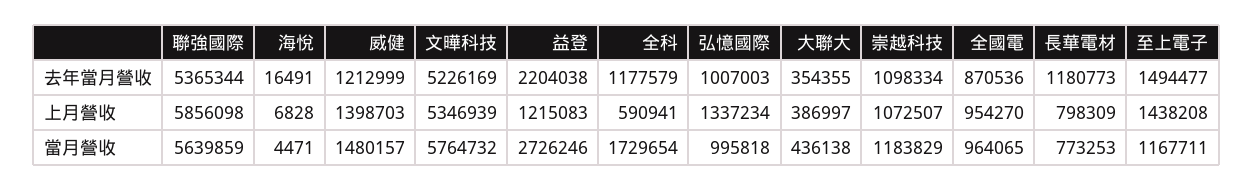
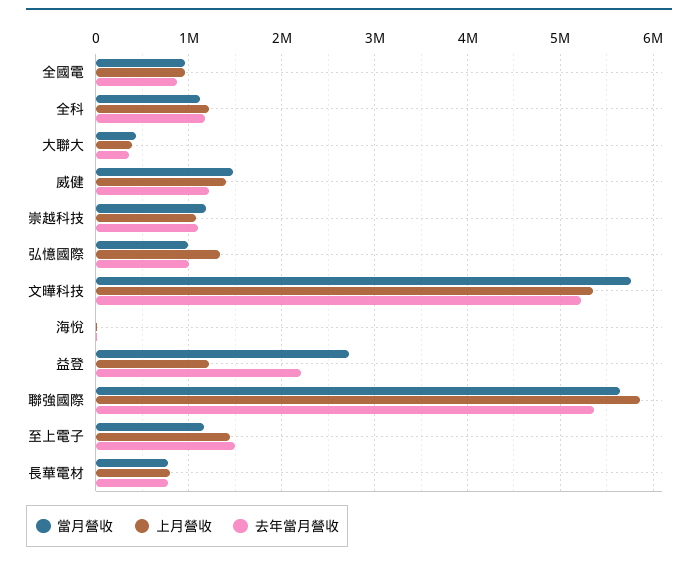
  {
    "去年當月營收": {
      "聯強國際": 5365344,
      "海悅": 16491,
      "威健": 1212999,
      "文曄科技": 5226169,
      "益登": 2204038,
      "全科": 1177579,
      "弘憶國際": 1007003,
      "大聯大": 354355,
      "崇越科技": 1098334,
      "全國電": 870536,
-     "長華電材": 1180773,
+     "長華電材": 800000,
      "至上電子": 1494477
    },
    "上月營收": {
      "聯強國際": 5856098,
      "海悅": 6828,
      "威健": 1398703,
      "文曄科技": 5346939,
      "益登": 1215083,
-     "全科": 590941,
+     "全科": 1200000,
      "弘憶國際": 1337234,
      "大聯大": 386997,
      "崇越科技": 1072507,
      "全國電": 954270,
      "長華電材": 798309,
      "至上電子": 1438208
    },
    "當月營收": {
      "聯強國際": 5639859,
      "海悅": 4471,
      "威健": 1480157,
      "文曄科技": 5764732,
      "益登": 2726246,
-     "全科": 1729654,
+     "全科": 1100000,
      "弘憶國際": 995818,
      "大聯大": 436138,
      "崇越科技": 1183829,
      "全國電": 964065,
      "長華電材": 773253,
      "至上電子": 1167711
    }
  }

